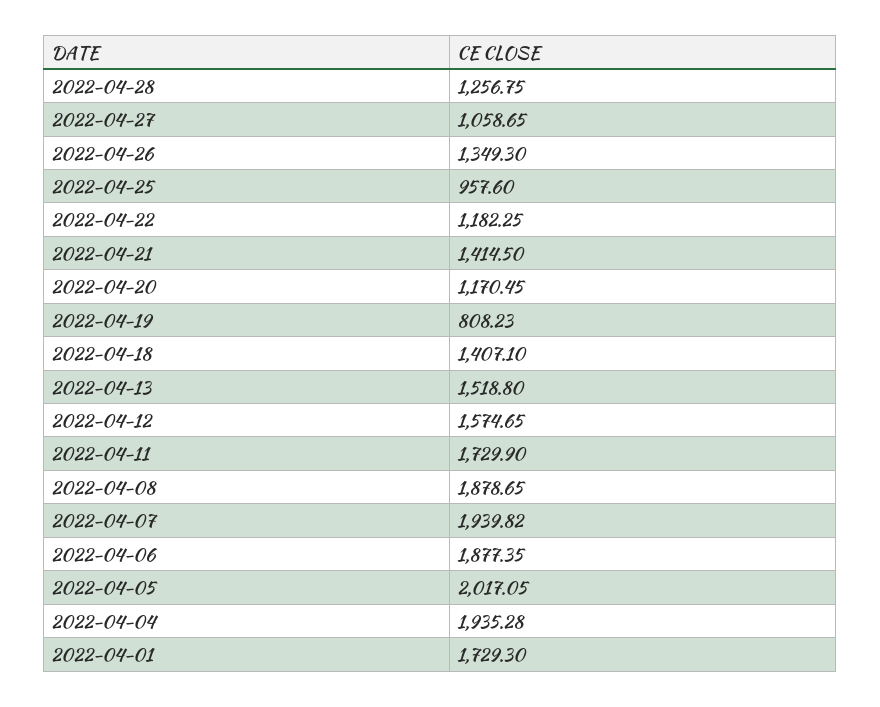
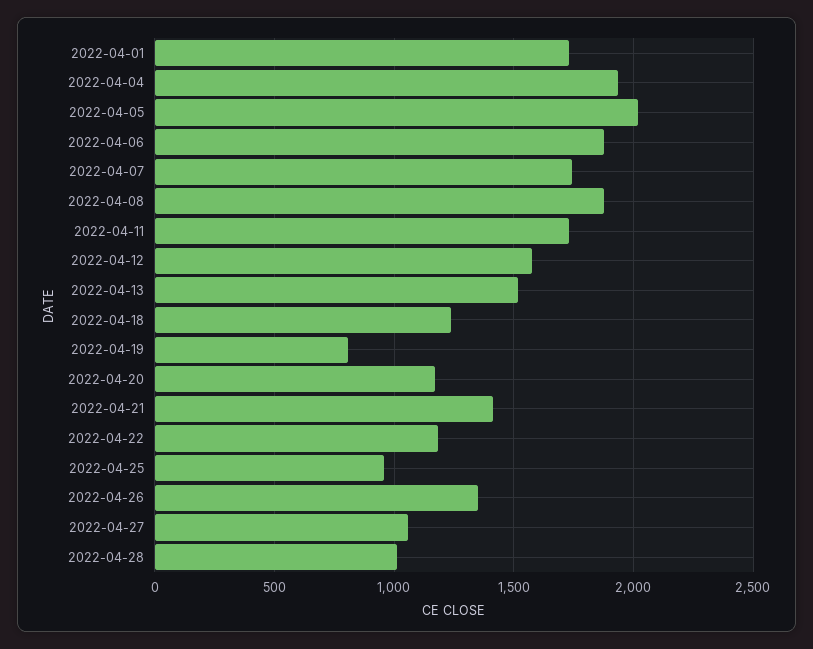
  {
-   "2022-04-28": 1256.75,
+   "2022-04-28": 1000,
    "2022-04-27": 1058.65,
    "2022-04-26": 1349.3,
    "2022-04-25": 957.6,
    "2022-04-22": 1182.25,
    "2022-04-21": 1414.5,
    "2022-04-20": 1170.45,
    "2022-04-19": 808.23,
-   "2022-04-18": 1407.1,
+   "2022-04-18": 1250,
    "2022-04-13": 1518.8,
    "2022-04-12": 1574.65,
    "2022-04-11": 1729.9,
    "2022-04-08": 1878.65,
-   "2022-04-07": 1939.82,
+   "2022-04-07": 1750,
    "2022-04-06": 1877.35,
    "2022-04-05": 2017.05,
    "2022-04-04": 1935.28,
    "2022-04-01": 1729.3
  }

